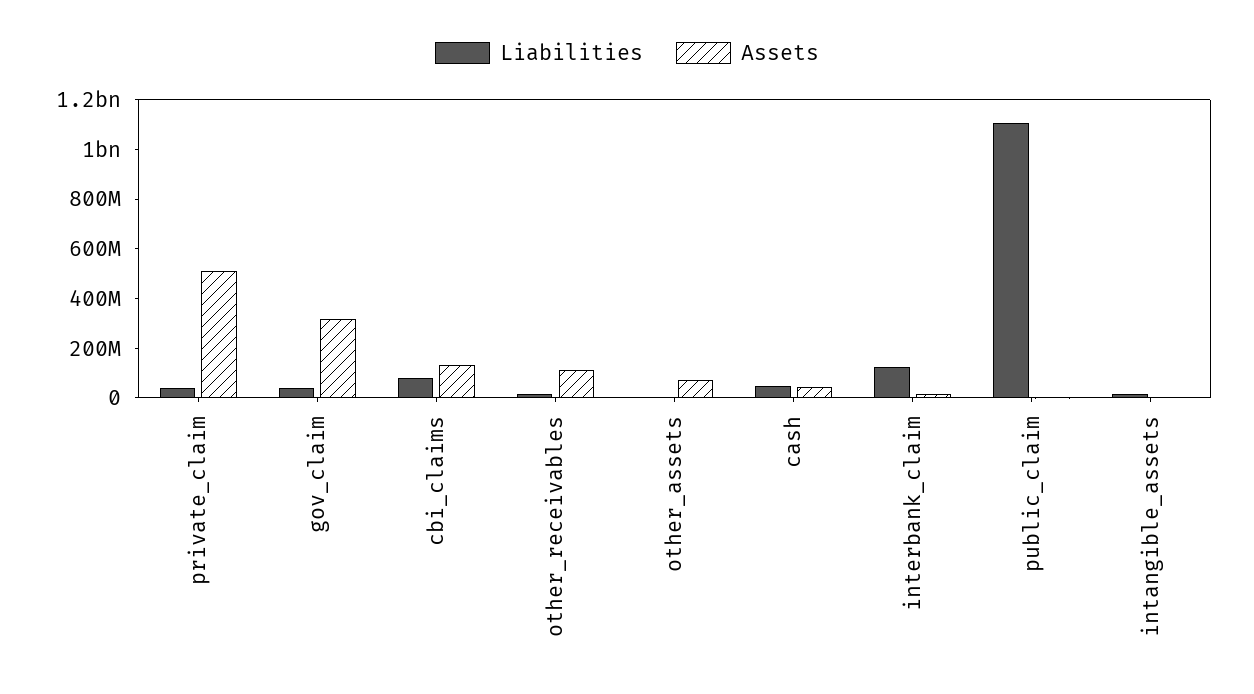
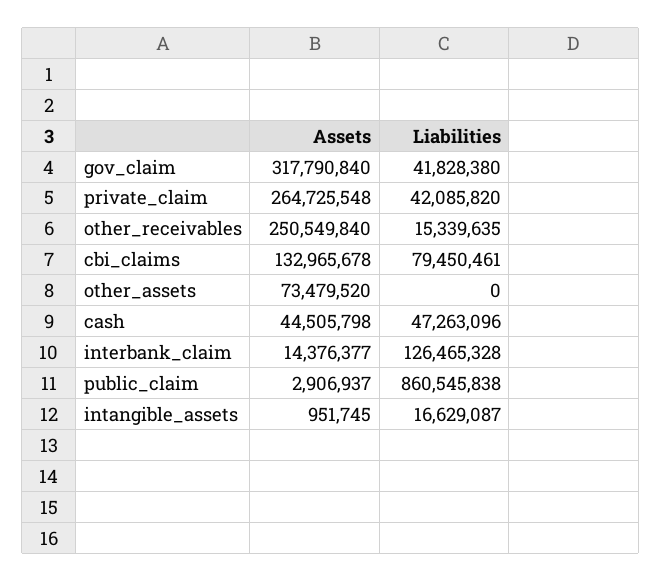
  {
    "Liabilities": {
      "private_claim": 42085820,
      "gov_claim": 41828380,
      "cbi_claims": 79450461,
      "other_receivables": 15339635,
      "other_assets": 0,
      "cash": 47263096,
      "interbank_claim": 126465328,
-     "public_claim": 1100000000,
+     "public_claim": 860545838,
      "intangible_assets": 16629087
    },
    "Assets": {
-     "private_claim": 500000000,
+     "private_claim": 264725548,
      "gov_claim": 317790840,
      "cbi_claims": 132965678,
-     "other_receivables": 100000000,
+     "other_receivables": 250549840,
      "other_assets": 73479520,
      "cash": 44505798,
      "interbank_claim": 14376377,
      "public_claim": 2906937,
      "intangible_assets": 951745
    }
  }

